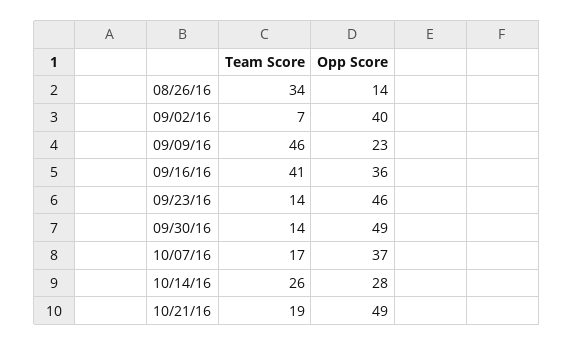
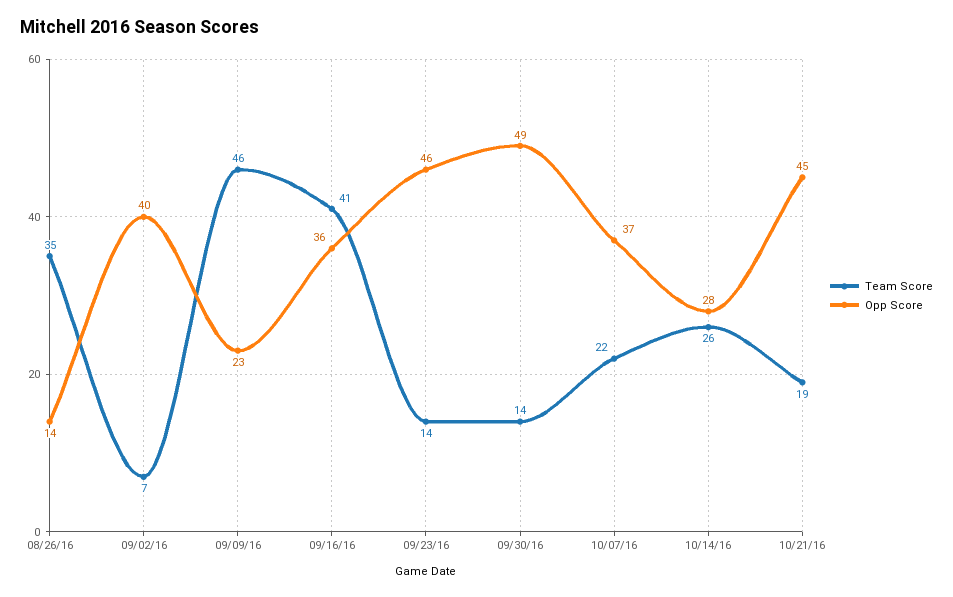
  {
    "Team Score": {
-     "08/26/16": 34,
+     "08/26/16": 35,
      "09/02/16": 7,
      "09/09/16": 46,
      "09/16/16": 41,
      "09/23/16": 14,
      "09/30/16": 14,
-     "10/07/16": 17,
+     "10/07/16": 22,
      "10/14/16": 26,
      "10/21/16": 19
    },
    "Opp Score": {
      "08/26/16": 14,
      "09/02/16": 40,
      "09/09/16": 23,
      "09/16/16": 36,
      "09/23/16": 46,
      "09/30/16": 49,
      "10/07/16": 37,
      "10/14/16": 28,
-     "10/21/16": 49
+     "10/21/16": 45
    }
  }

